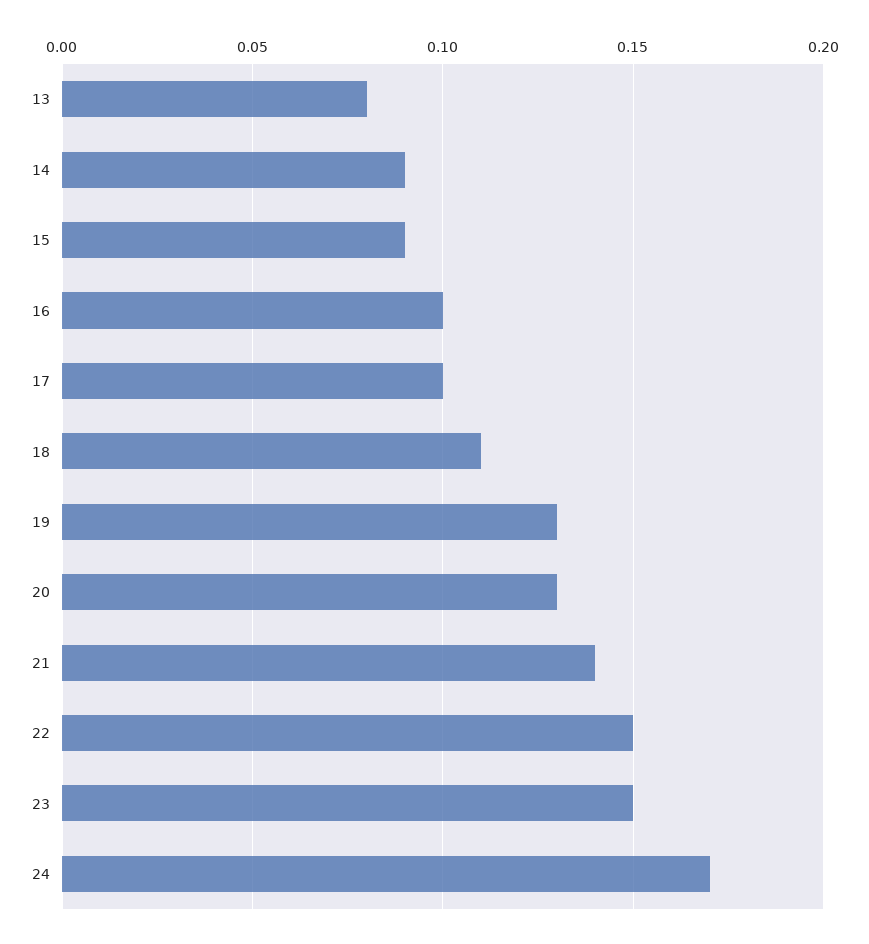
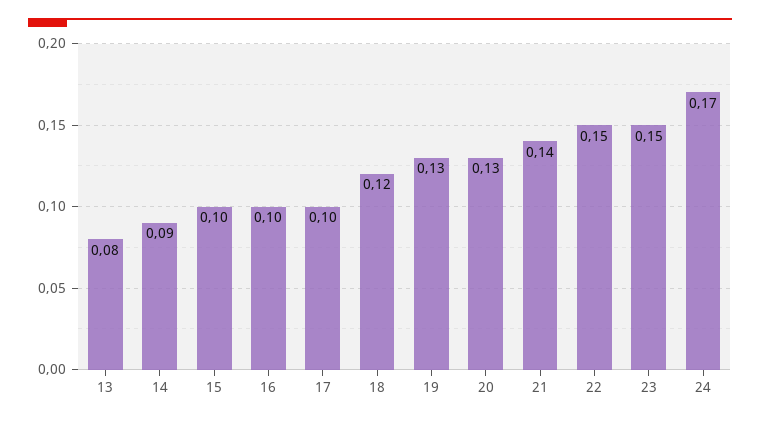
  {
    "13": 0.08,
    "14": 0.09,
-   "15": 0.09,
+   "15": 0.1,
    "16": 0.1,
    "17": 0.1,
-   "18": 0.11,
+   "18": 0.12,
    "19": 0.13,
    "20": 0.13,
    "21": 0.14,
    "22": 0.15,
    "23": 0.15,
    "24": 0.17
  }

